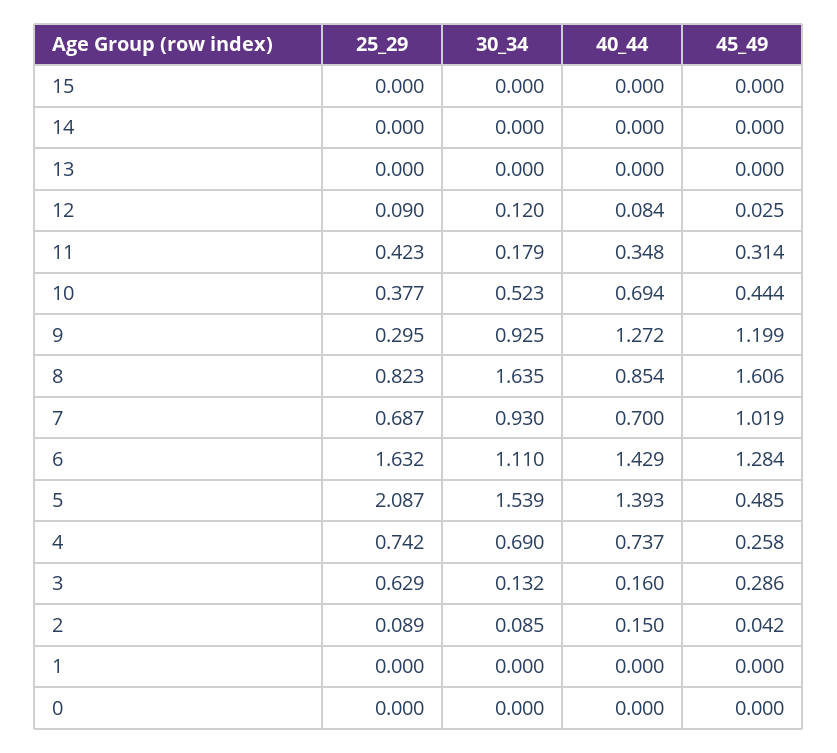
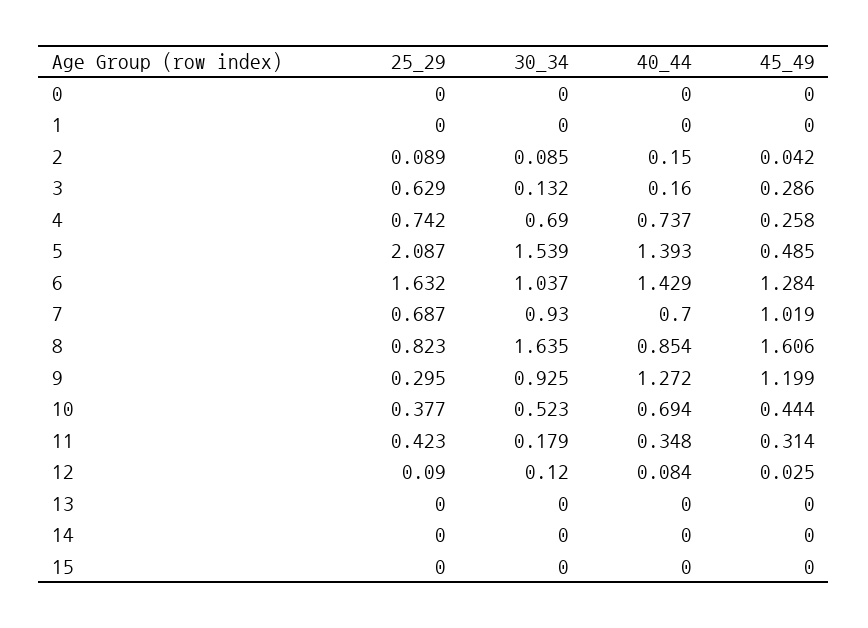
  {
    "25_29": {
      "15": 0,
      "14": 0,
      "13": 0,
      "12": 0.09,
      "11": 0.423,
      "10": 0.377,
      "9": 0.295,
      "8": 0.823,
      "7": 0.687,
      "6": 1.632,
      "5": 2.087,
      "4": 0.742,
      "3": 0.629,
      "2": 0.089,
      "1": 0,
      "0": 0
    },
    "30_34": {
      "15": 0,
      "14": 0,
      "13": 0,
      "12": 0.12,
      "11": 0.179,
      "10": 0.523,
      "9": 0.925,
      "8": 1.635,
      "7": 0.93,
-     "6": 1.11,
+     "6": 1.037,
      "5": 1.539,
      "4": 0.69,
      "3": 0.132,
      "2": 0.085,
      "1": 0,
      "0": 0
    },
    "40_44": {
      "15": 0,
      "14": 0,
      "13": 0,
      "12": 0.084,
      "11": 0.348,
      "10": 0.694,
      "9": 1.272,
      "8": 0.854,
      "7": 0.7,
      "6": 1.429,
      "5": 1.393,
      "4": 0.737,
      "3": 0.16,
      "2": 0.15,
      "1": 0,
      "0": 0
    },
    "45_49": {
      "15": 0,
      "14": 0,
      "13": 0,
      "12": 0.025,
      "11": 0.314,
      "10": 0.444,
      "9": 1.199,
      "8": 1.606,
      "7": 1.019,
      "6": 1.284,
      "5": 0.485,
      "4": 0.258,
      "3": 0.286,
      "2": 0.042,
      "1": 0,
      "0": 0
    }
  }

